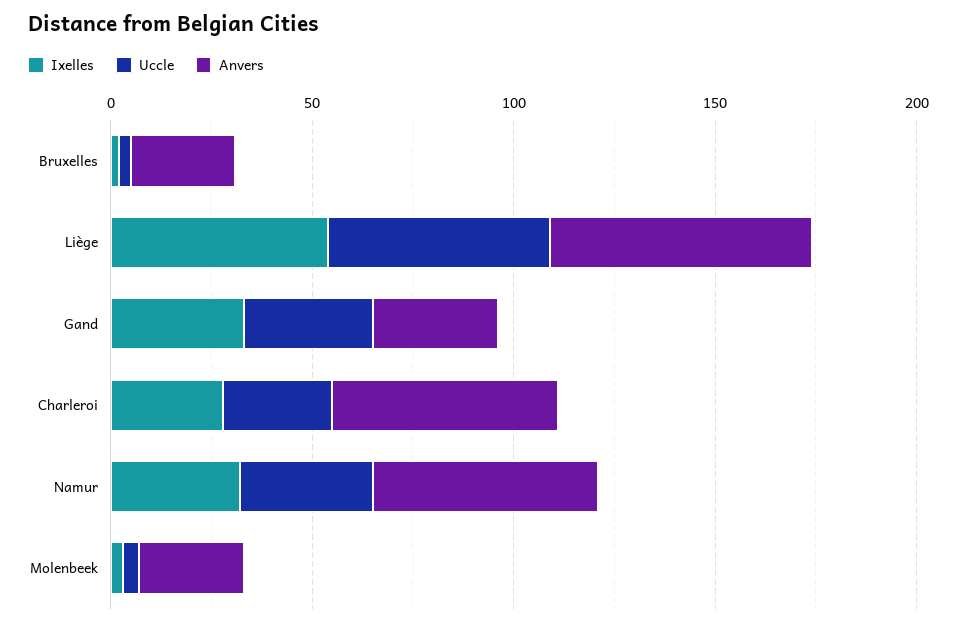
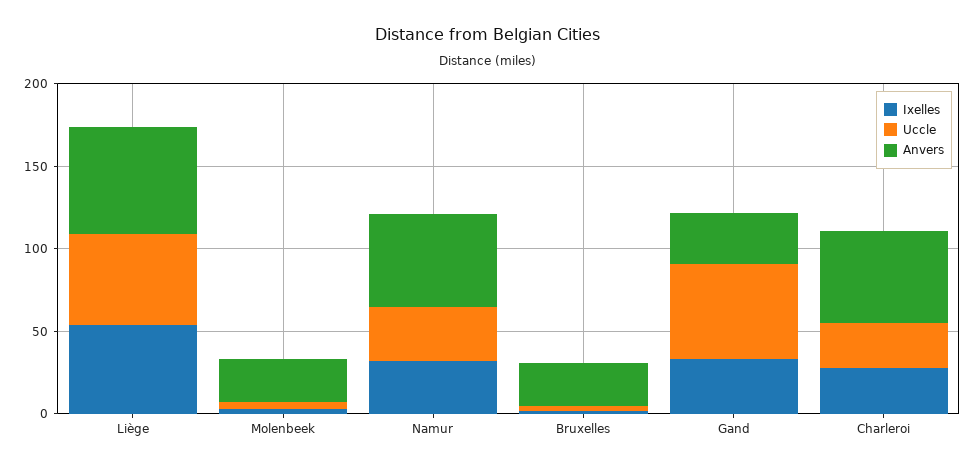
  {
    "Ixelles": {
      "Bruxelles": 0,
      "Liège": 50,
      "Gand": 30,
      "Charleroi": 30,
      "Namur": 30,
      "Molenbeek": 0
    },
    "Uccle": {
      "Bruxelles": 0,
      "Liège": 60,
-     "Gand": 30,
+     "Gand": 60,
      "Charleroi": 30,
      "Namur": 30,
      "Molenbeek": 0
    },
    "Anvers": {
      "Bruxelles": 30,
      "Liège": 70,
      "Gand": 30,
      "Charleroi": 60,
      "Namur": 60,
      "Molenbeek": 30
    }
  }

